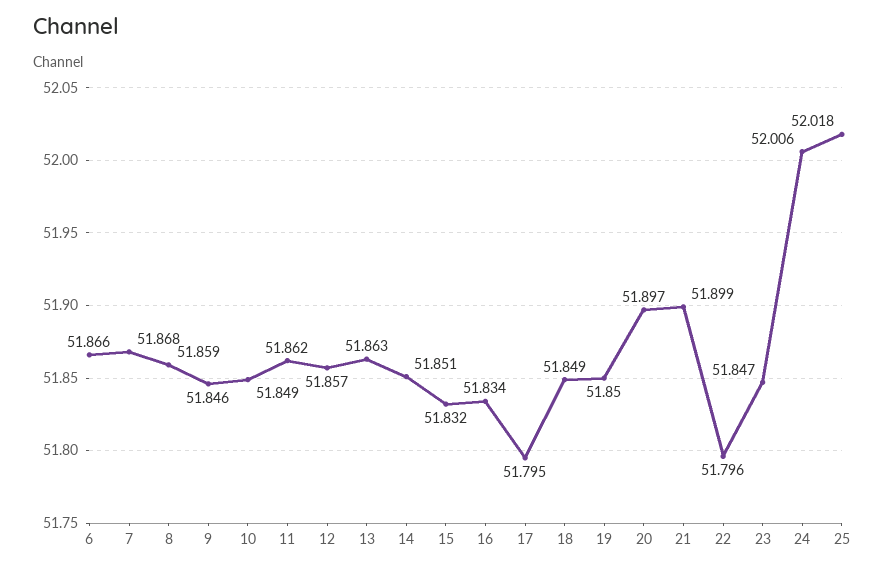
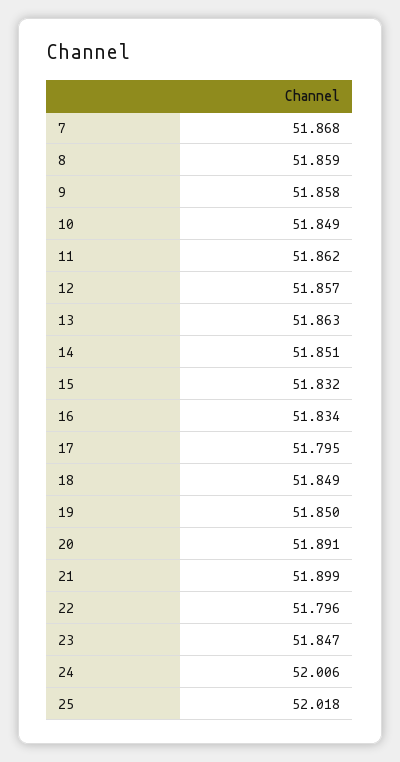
  {
-   "6": 51.866,
    "7": 51.868,
    "8": 51.859,
-   "9": 51.846,
+   "9": 51.858,
    "10": 51.849,
    "11": 51.862,
    "12": 51.857,
    "13": 51.863,
    "14": 51.851,
    "15": 51.832,
    "16": 51.834,
    "17": 51.795,
    "18": 51.849,
    "19": 51.85,
-   "20": 51.897,
+   "20": 51.891,
    "21": 51.899,
    "22": 51.796,
    "23": 51.847,
    "24": 52.006,
    "25": 52.018
  }

